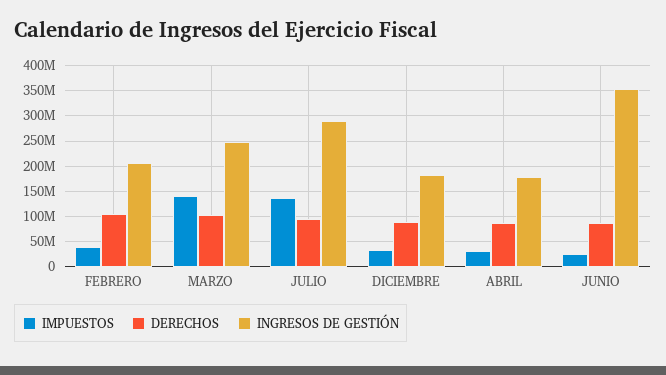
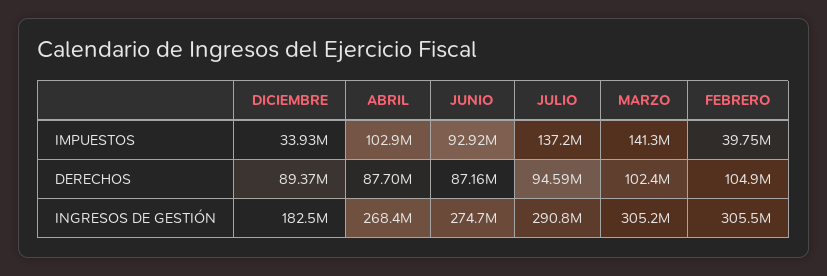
  {
    "IMPUESTOS": {
      "FEBRERO": 39750000,
      "MARZO": 141300000,
      "JULIO": 137200000,
      "DICIEMBRE": 33930000,
-     "ABRIL": 25000000,
+     "ABRIL": 102900000,
-     "JUNIO": 25000000
+     "JUNIO": 92920000
    },
    "DERECHOS": {
      "FEBRERO": 104900000,
      "MARZO": 102400000,
      "JULIO": 94590000,
      "DICIEMBRE": 89370000,
      "ABRIL": 87700000,
      "JUNIO": 87160000
    },
    "INGRESOS DE GESTIÓN": {
-     "FEBRERO": 200000000,
+     "FEBRERO": 305500000,
-     "MARZO": 250000000,
+     "MARZO": 305200000,
      "JULIO": 290800000,
      "DICIEMBRE": 182500000,
-     "ABRIL": 175000000,
+     "ABRIL": 268400000,
-     "JUNIO": 350000000
+     "JUNIO": 274700000
    }
  }

